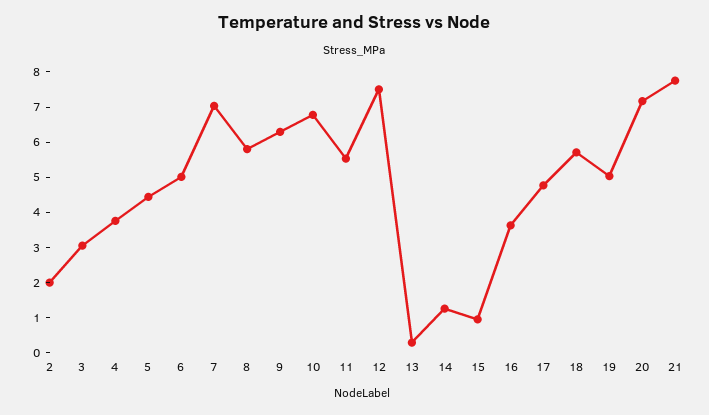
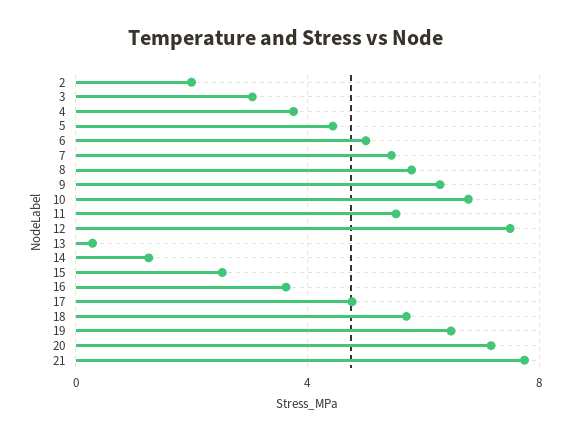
  {
    "2": 2,
    "3": 3,
    "4": 3.75,
    "5": 4.5,
    "6": 5,
-   "7": 7,
+   "7": 5.5,
    "8": 5.75,
    "9": 6.25,
    "10": 6.75,
    "11": 5.5,
    "12": 7.5,
    "13": 0.25,
    "14": 1.25,
-   "15": 1,
+   "15": 2.5,
    "16": 3.75,
    "17": 4.75,
    "18": 5.75,
-   "19": 5,
+   "19": 6.5,
    "20": 7.25,
    "21": 7.75
  }

